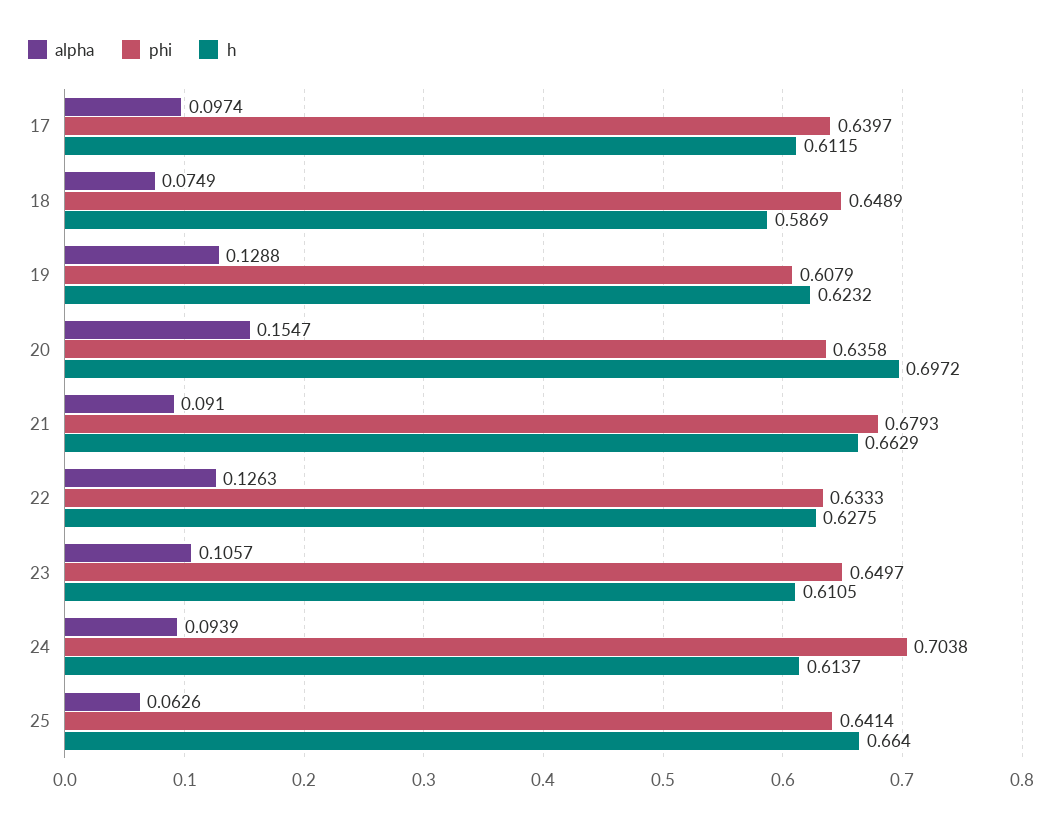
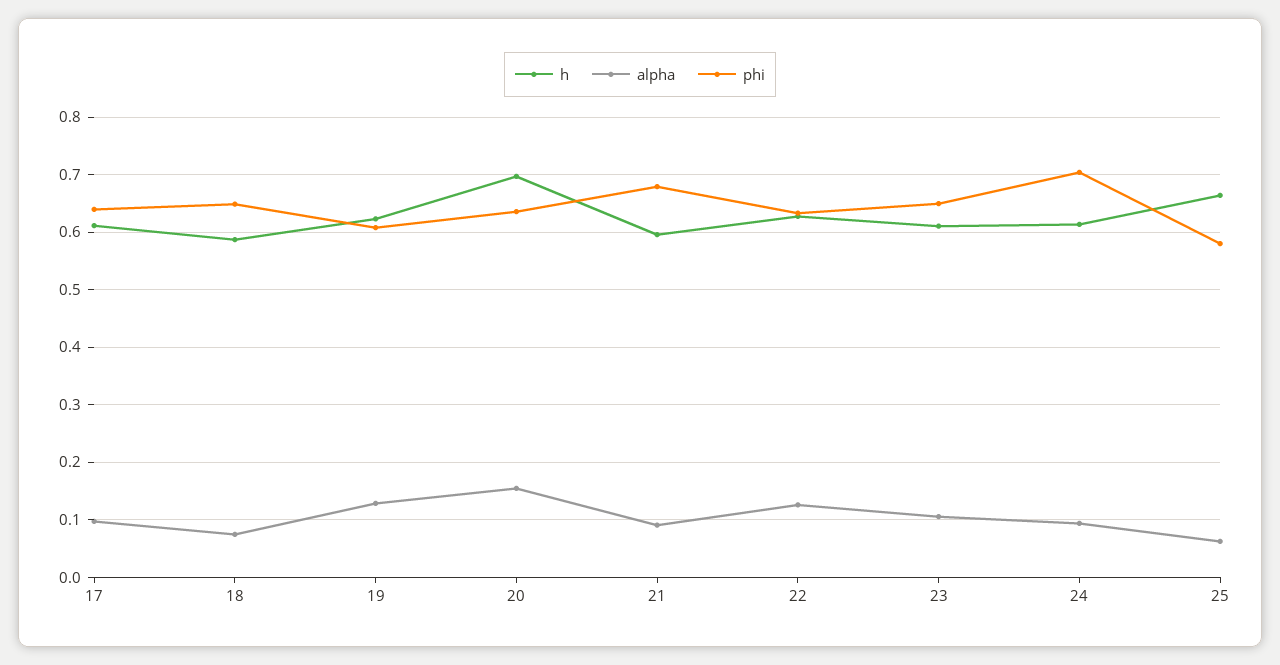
  {
    "alpha": {
      "17": 0.0974,
      "18": 0.0749,
      "19": 0.1288,
      "20": 0.1547,
      "21": 0.091,
      "22": 0.1263,
      "23": 0.1057,
      "24": 0.0939,
      "25": 0.0626
    },
    "phi": {
      "17": 0.6397,
      "18": 0.6489,
      "19": 0.6079,
      "20": 0.6358,
      "21": 0.6793,
      "22": 0.6333,
      "23": 0.6497,
      "24": 0.7038,
-     "25": 0.6414
+     "25": 0.58
    },
    "h": {
      "17": 0.6115,
      "18": 0.5869,
      "19": 0.6232,
      "20": 0.6972,
-     "21": 0.6629,
+     "21": 0.6,
      "22": 0.6275,
      "23": 0.6105,
      "24": 0.6137,
      "25": 0.664
    }
  }

